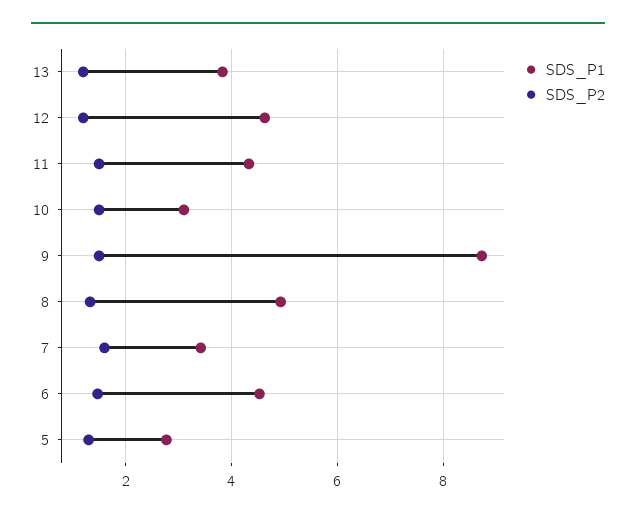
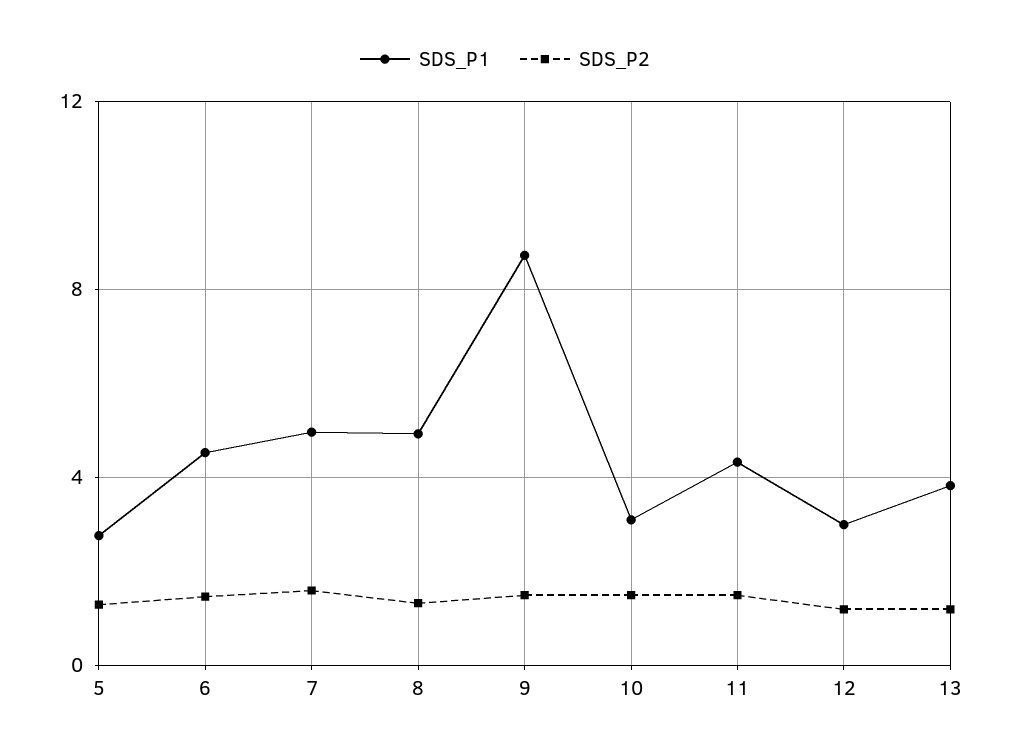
  {
    "SDS_P1": {
      "13": 3.8,
-     "12": 4.6,
+     "12": 3,
      "11": 4.4,
      "10": 3.2,
      "9": 8.8,
      "8": 5,
-     "7": 3.4,
+     "7": 5,
      "6": 4.6,
      "5": 2.8
    },
    "SDS_P2": {
      "13": 1.2,
      "12": 1.2,
      "11": 1.6,
      "10": 1.6,
      "9": 1.6,
      "8": 1.4,
      "7": 1.6,
      "6": 1.4,
      "5": 1.4
    }
  }

